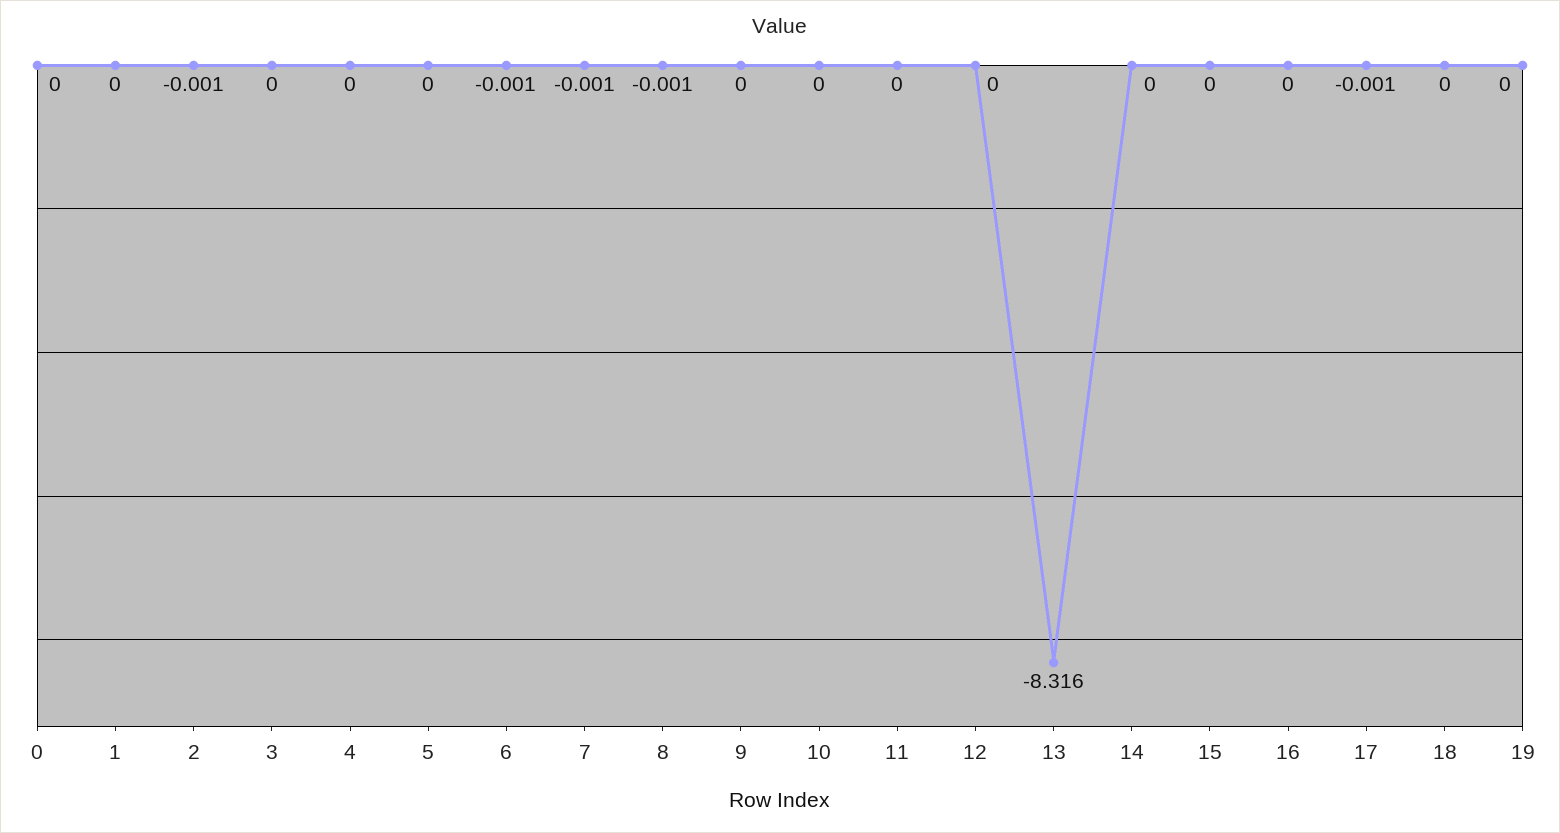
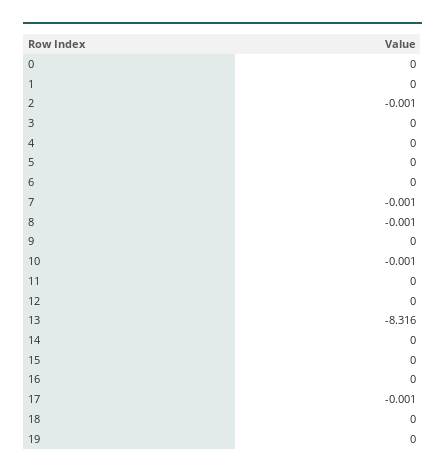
  {
    "0": 0,
    "1": 0,
    "2": -0.001,
    "3": 0,
    "4": 0,
    "5": 0,
-   "6": -0.001,
+   "6": 0,
    "7": -0.001,
    "8": -0.001,
    "9": 0,
-   "10": 0,
+   "10": -0.001,
    "11": 0,
    "12": 0,
    "13": -8.316,
    "14": 0,
    "15": 0,
    "16": 0,
    "17": -0.001,
    "18": 0,
    "19": 0
  }

